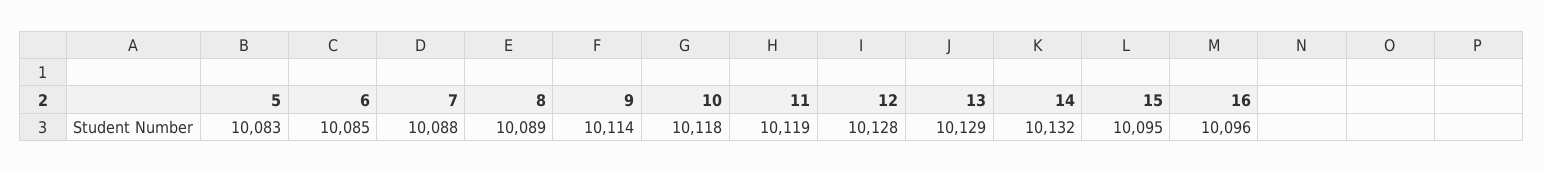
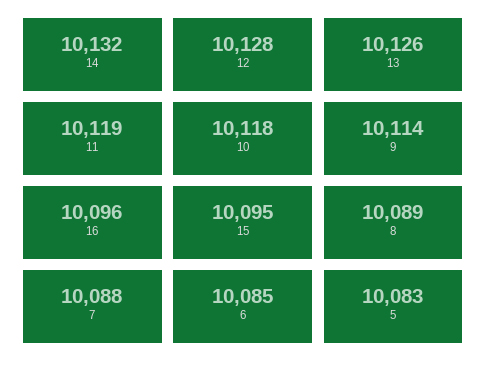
  {
    "5": 10083,
    "6": 10085,
    "7": 10088,
    "8": 10089,
    "9": 10114,
    "10": 10118,
    "11": 10119,
    "12": 10128,
-   "13": 10129,
+   "13": 10126,
    "14": 10132,
    "15": 10095,
    "16": 10096
  }

